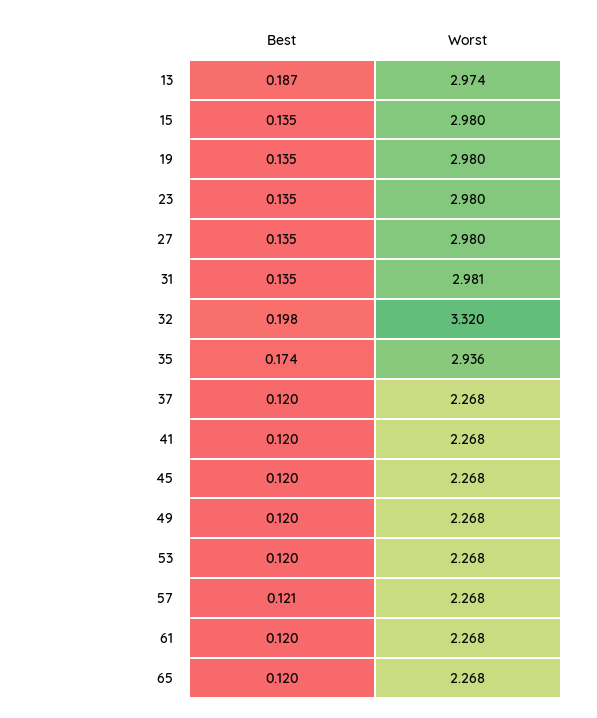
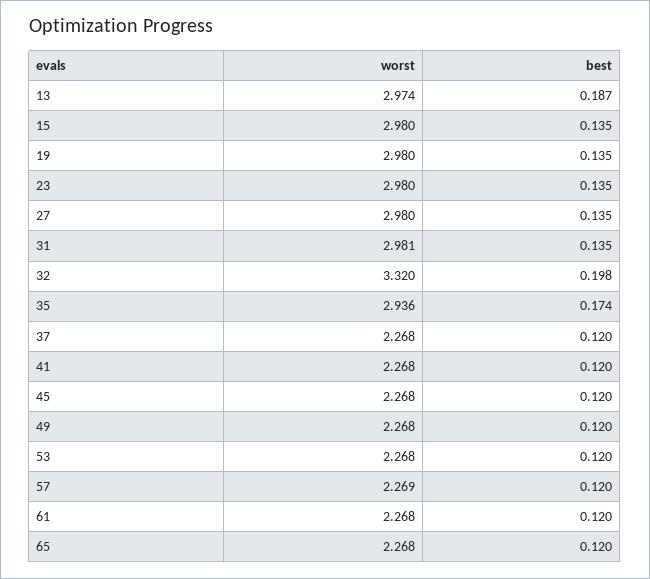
  {
    "Best": {
      "13": 0.187,
      "15": 0.135,
      "19": 0.135,
      "23": 0.135,
      "27": 0.135,
      "31": 0.135,
      "32": 0.198,
      "35": 0.174,
      "37": 0.12,
      "41": 0.12,
      "45": 0.12,
      "49": 0.12,
      "53": 0.12,
-     "57": 0.121,
+     "57": 0.12,
      "61": 0.12,
      "65": 0.12
    },
    "Worst": {
      "13": 2.974,
      "15": 2.98,
      "19": 2.98,
      "23": 2.98,
      "27": 2.98,
      "31": 2.981,
      "32": 3.32,
      "35": 2.936,
      "37": 2.268,
      "41": 2.268,
      "45": 2.268,
      "49": 2.268,
      "53": 2.268,
-     "57": 2.268,
+     "57": 2.269,
      "61": 2.268,
      "65": 2.268
    }
  }

